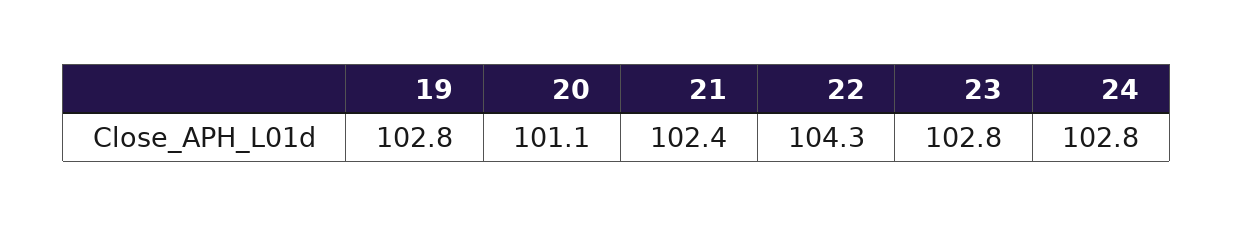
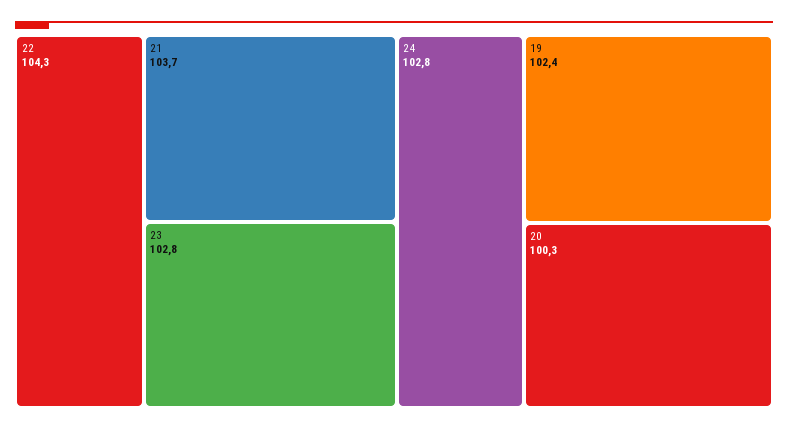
  {
-   "19": 102.8,
+   "19": 102.4,
-   "20": 101.1,
+   "20": 100.3,
-   "21": 102.4,
+   "21": 103.7,
    "22": 104.3,
    "23": 102.8,
    "24": 102.8
  }

